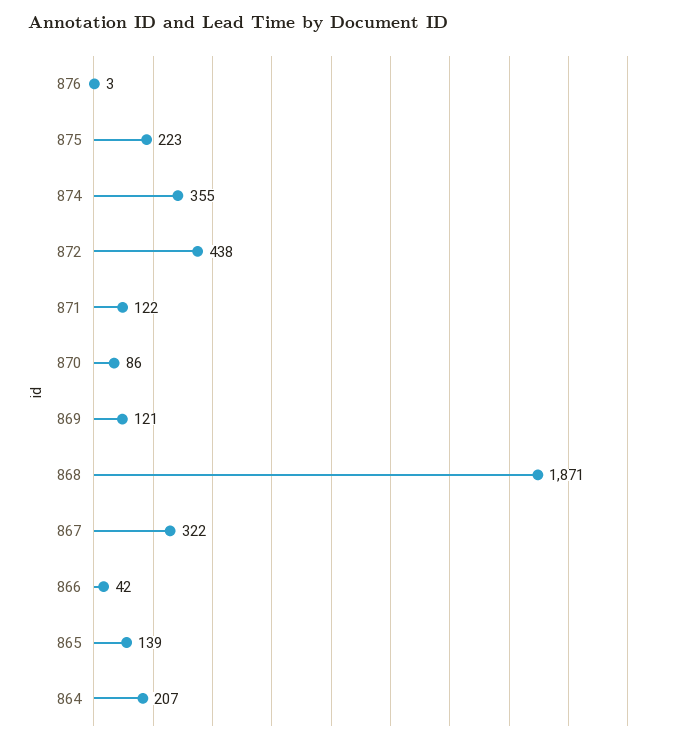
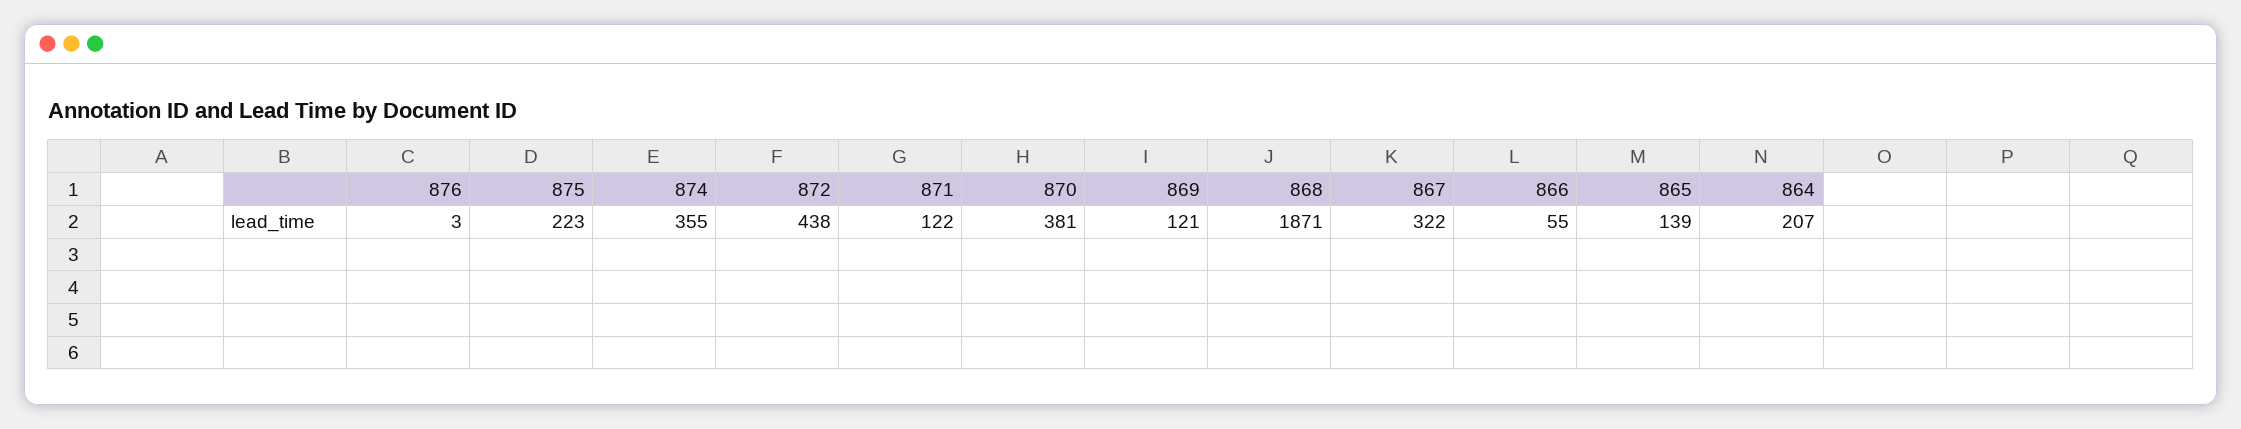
  {
    "876": 3,
    "875": 223,
    "874": 355,
    "872": 438,
    "871": 122,
-   "870": 86,
+   "870": 381,
    "869": 121,
    "868": 1871,
    "867": 322,
-   "866": 42,
+   "866": 55,
    "865": 139,
    "864": 207
  }

